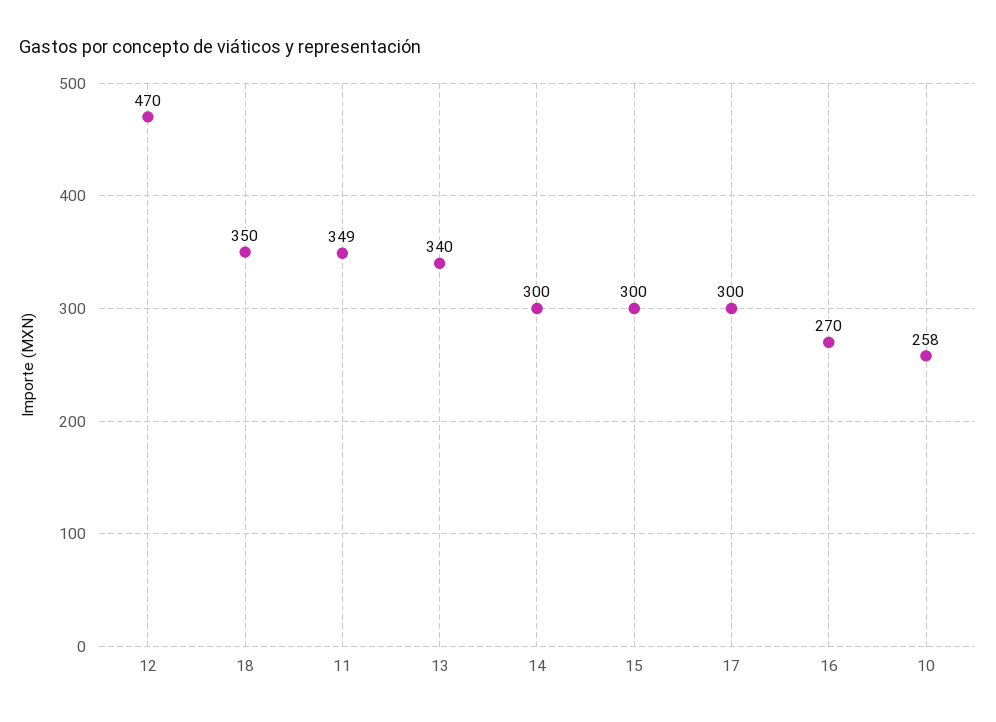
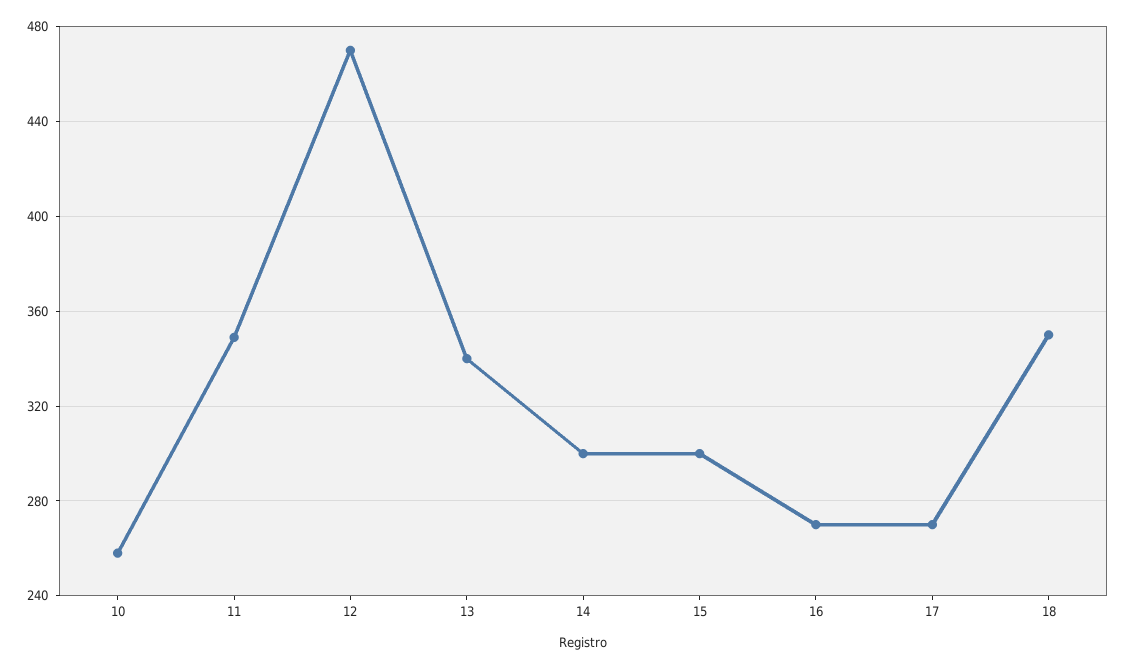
  {
    "12": 470,
    "18": 350,
    "11": 349,
    "13": 340,
    "14": 300,
    "15": 300,
-   "17": 300,
+   "17": 270,
    "16": 270,
    "10": 258
  }

